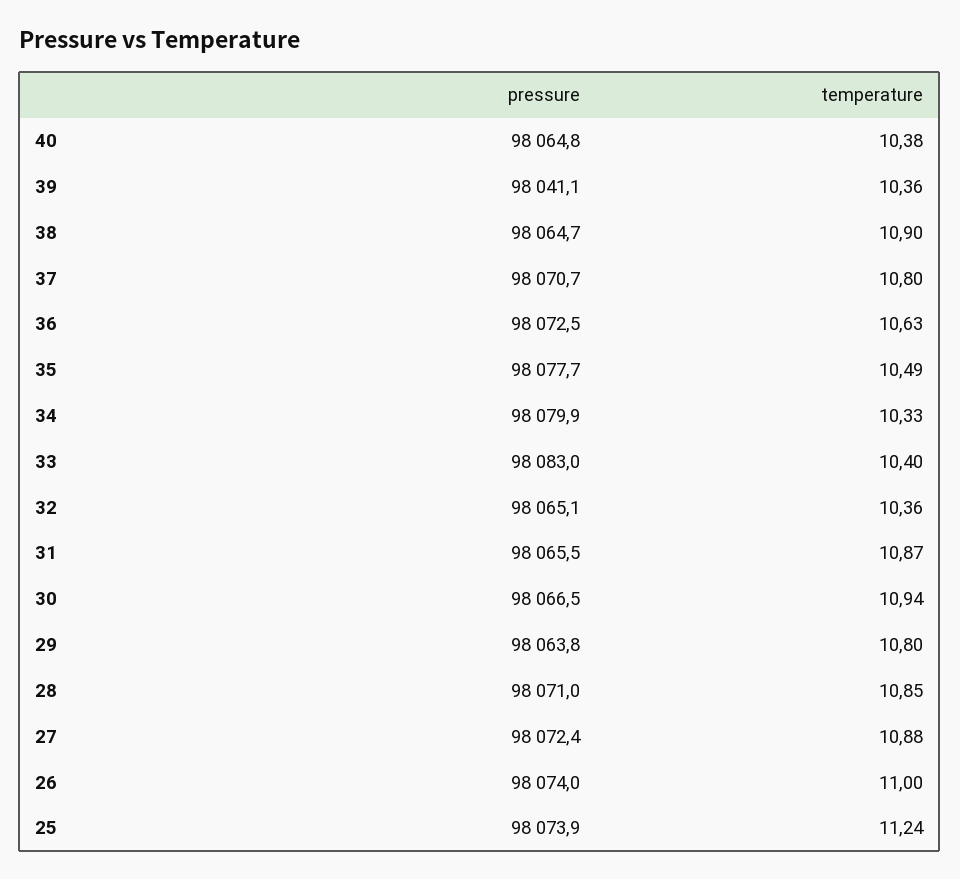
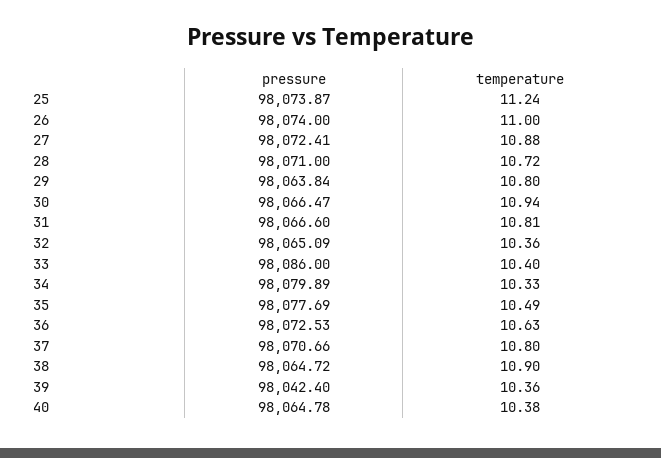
  {
    "pressure": {
      "40": 98064.78,
-     "39": 98041.1,
+     "39": 98042.4,
      "38": 98064.72,
      "37": 98070.66,
      "36": 98072.53,
      "35": 98077.69,
      "34": 98079.89,
-     "33": 98083,
+     "33": 98086,
      "32": 98065.09,
-     "31": 98065.5,
+     "31": 98066.6,
      "30": 98066.47,
      "29": 98063.84,
      "28": 98071,
      "27": 98072.41,
      "26": 98074,
      "25": 98073.87
    },
    "temperature": {
      "40": 10.38,
      "39": 10.36,
      "38": 10.9,
      "37": 10.8,
      "36": 10.63,
      "35": 10.49,
      "34": 10.33,
      "33": 10.4,
      "32": 10.36,
-     "31": 10.87,
+     "31": 10.81,
      "30": 10.94,
      "29": 10.8,
-     "28": 10.85,
+     "28": 10.72,
      "27": 10.88,
      "26": 11,
      "25": 11.24
    }
  }

